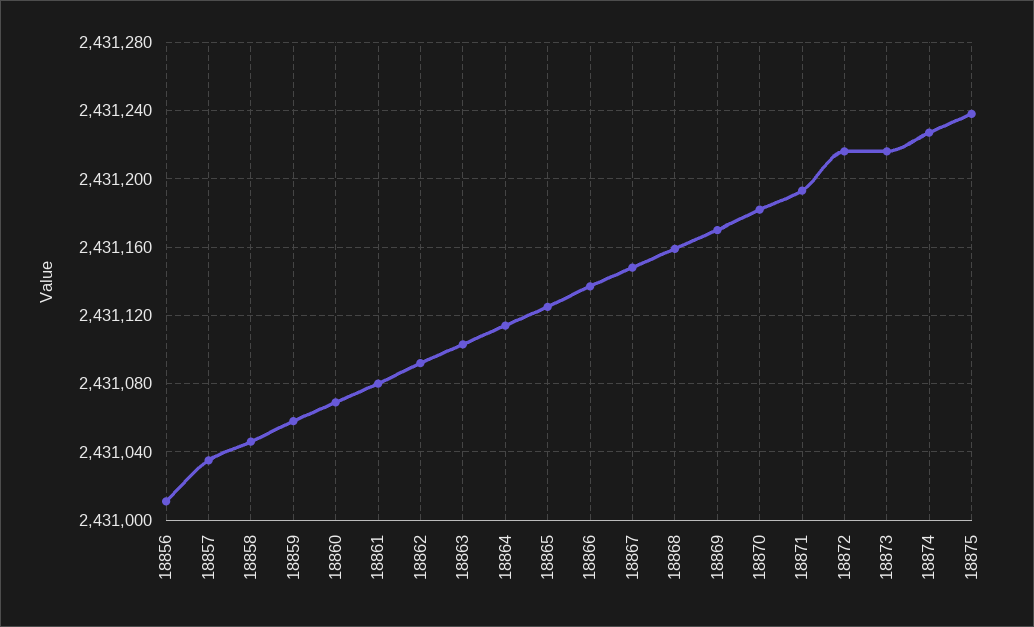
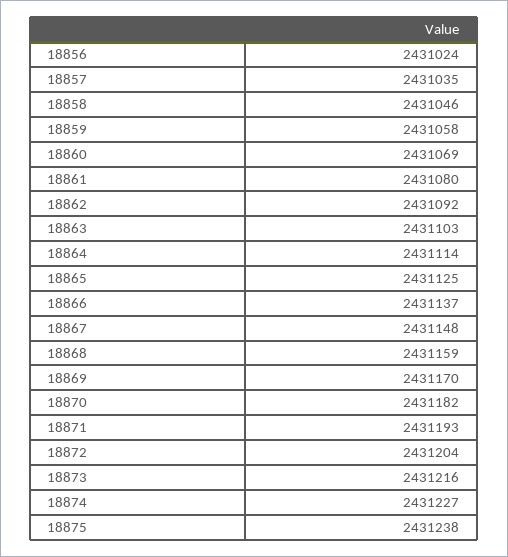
  {
-   "18856": 2431010,
+   "18856": 2431024,
    "18857": 2431035,
    "18858": 2431046,
    "18859": 2431058,
    "18860": 2431069,
    "18861": 2431080,
    "18862": 2431092,
    "18863": 2431103,
    "18864": 2431114,
    "18865": 2431125,
    "18866": 2431137,
    "18867": 2431148,
    "18868": 2431159,
    "18869": 2431170,
    "18870": 2431182,
    "18871": 2431193,
-   "18872": 2431215,
+   "18872": 2431204,
    "18873": 2431216,
    "18874": 2431227,
    "18875": 2431238
  }

